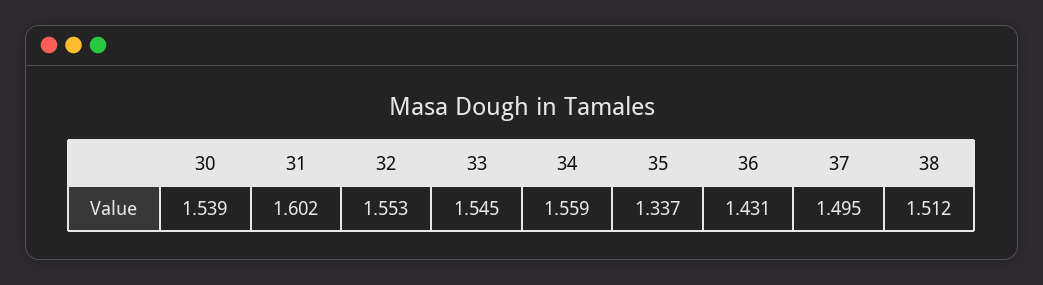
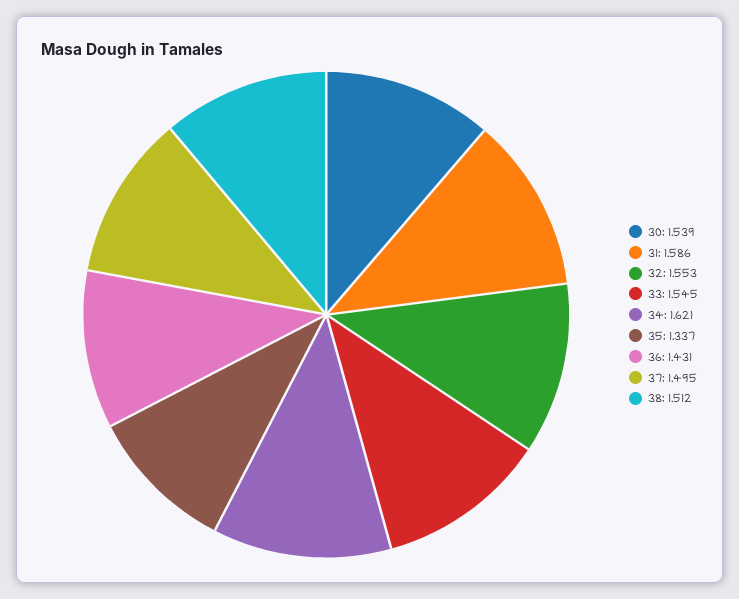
  {
    "30": 1.539,
-   "31": 1.602,
+   "31": 1.586,
    "32": 1.553,
    "33": 1.545,
-   "34": 1.559,
+   "34": 1.621,
    "35": 1.337,
    "36": 1.431,
    "37": 1.495,
    "38": 1.512
  }

